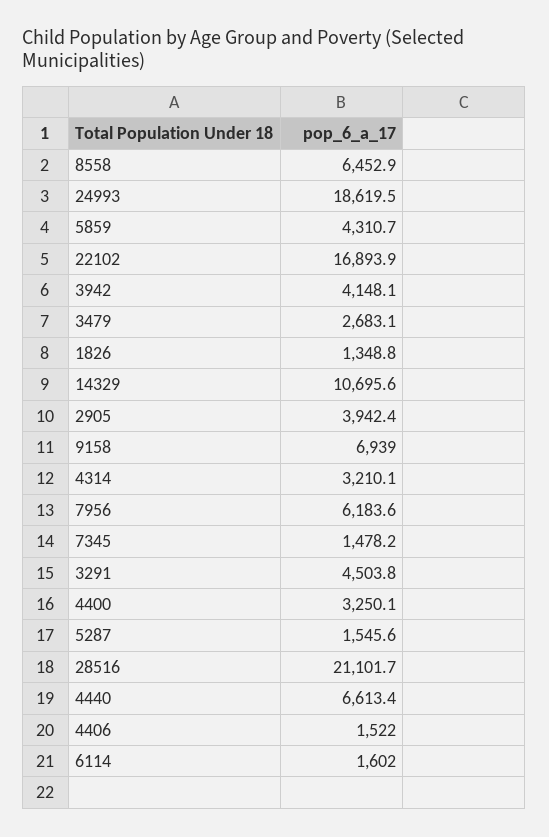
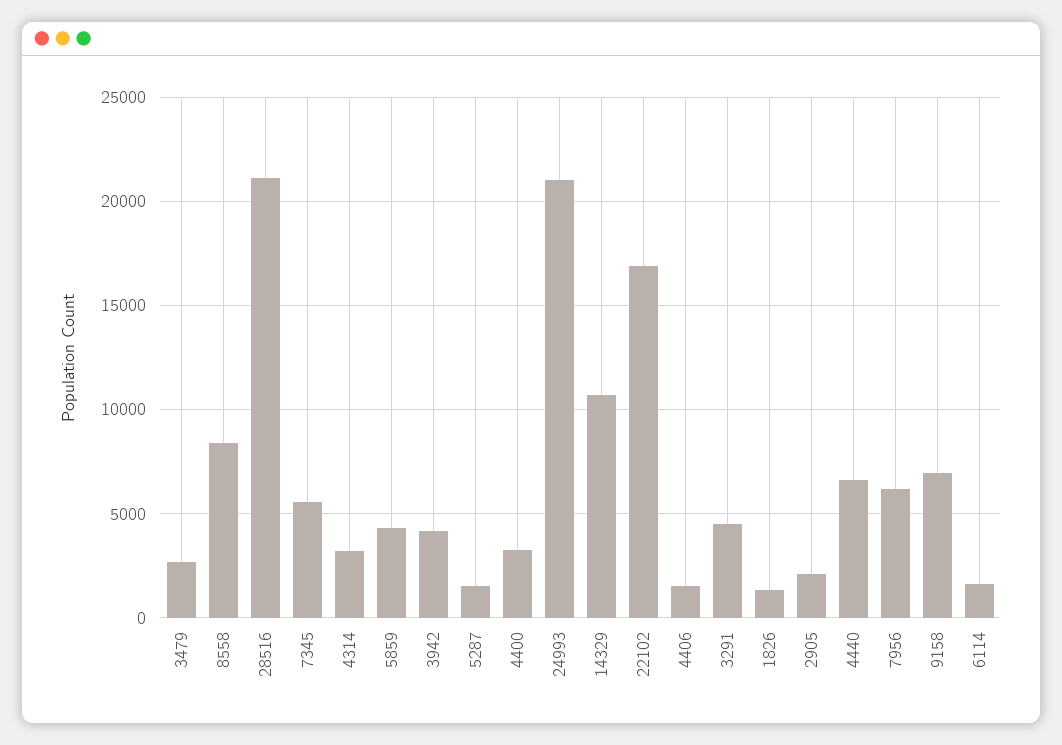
  {
-   "8558": 6452.9,
+   "8558": 8500,
-   "24993": 18619.5,
+   "24993": 21000,
    "5859": 4310.7,
    "22102": 16893.9,
    "3942": 4148.1,
    "3479": 2683.1,
    "1826": 1348.8,
    "14329": 10695.6,
-   "2905": 3942.4,
+   "2905": 2000,
    "9158": 6939,
    "4314": 3210.1,
    "7956": 6183.6,
-   "7345": 1478.2,
+   "7345": 5500,
    "3291": 4503.8,
    "4400": 3250.1,
    "5287": 1545.6,
    "28516": 21101.7,
    "4440": 6613.4,
    "4406": 1522,
    "6114": 1602
  }

